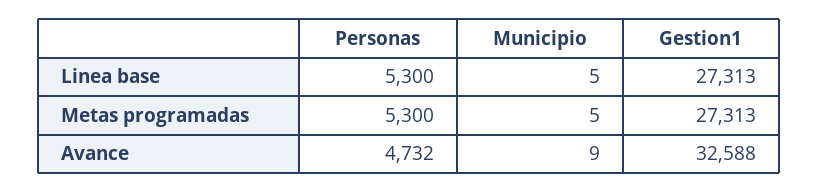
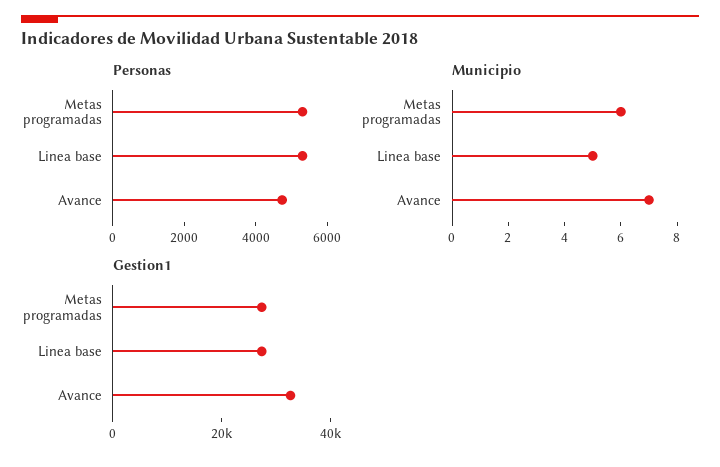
  {
    "Personas": {
      "Linea base": 5300,
      "Metas programadas": 5300,
      "Avance": 4732
    },
    "Municipio": {
      "Linea base": 5,
-     "Metas programadas": 5,
+     "Metas programadas": 6,
-     "Avance": 9
+     "Avance": 7
    },
    "Gestion1": {
      "Linea base": 27313,
      "Metas programadas": 27313,
      "Avance": 32588
    }
  }

